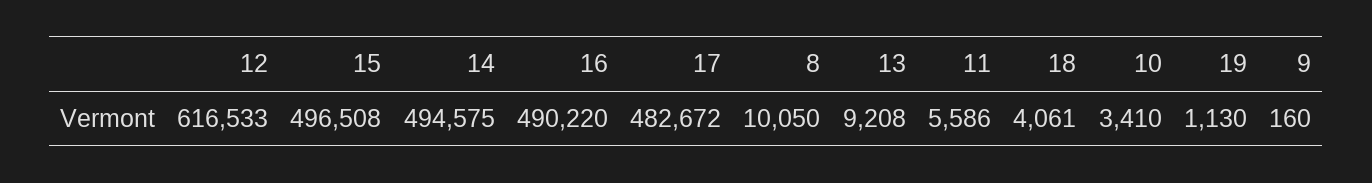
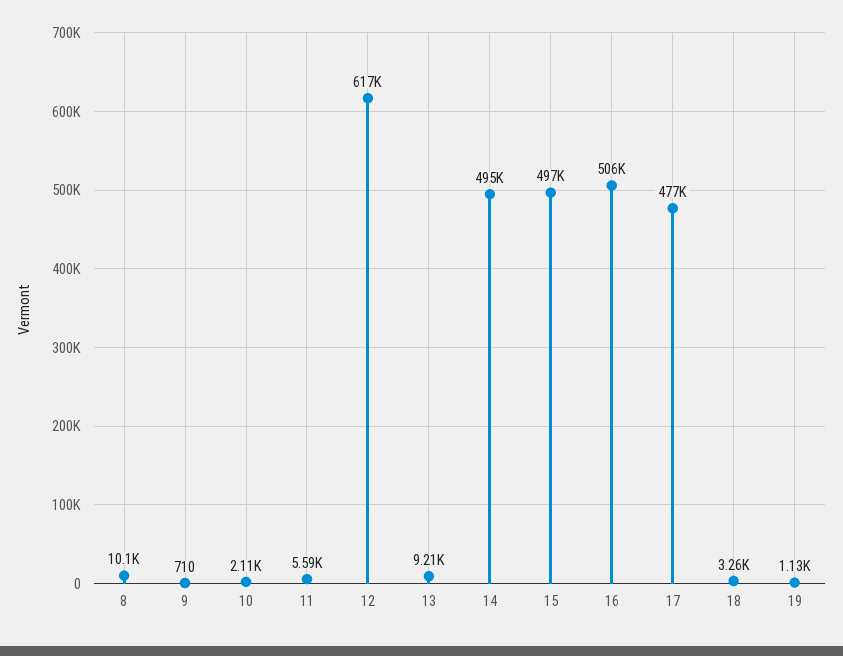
  {
    "12": 616533,
    "15": 496508,
    "14": 494575,
-   "16": 490220,
+   "16": 506000,
-   "17": 482672,
+   "17": 477000,
    "8": 10050,
    "13": 9208,
    "11": 5586,
-   "18": 4061,
+   "18": 3260,
-   "10": 3410,
+   "10": 2110,
    "19": 1130,
-   "9": 160
+   "9": 710
  }

